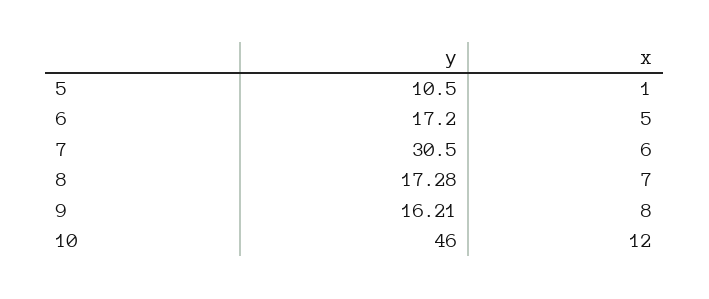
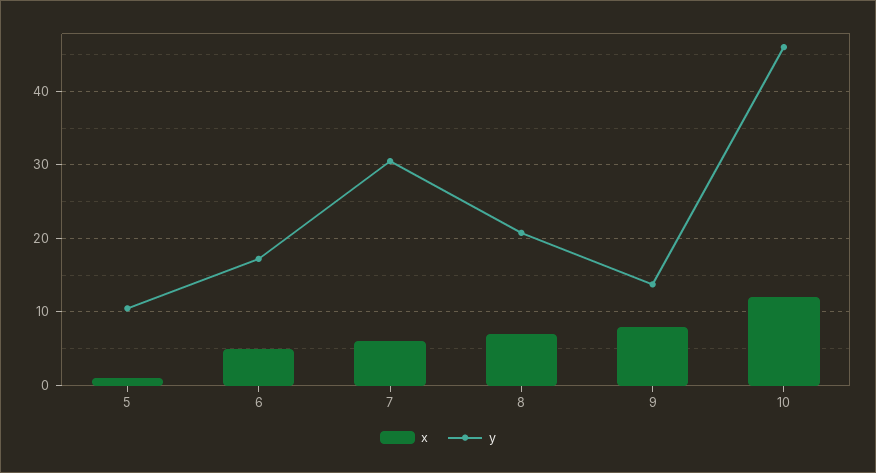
  {
    "y": {
      "5": 10.5,
      "6": 17.2,
      "7": 30.5,
-     "8": 17.28,
+     "8": 21,
-     "9": 16.21,
+     "9": 14,
      "10": 46
    },
    "x": {
      "5": 1,
      "6": 5,
      "7": 6,
      "8": 7,
      "9": 8,
      "10": 12
    }
  }

